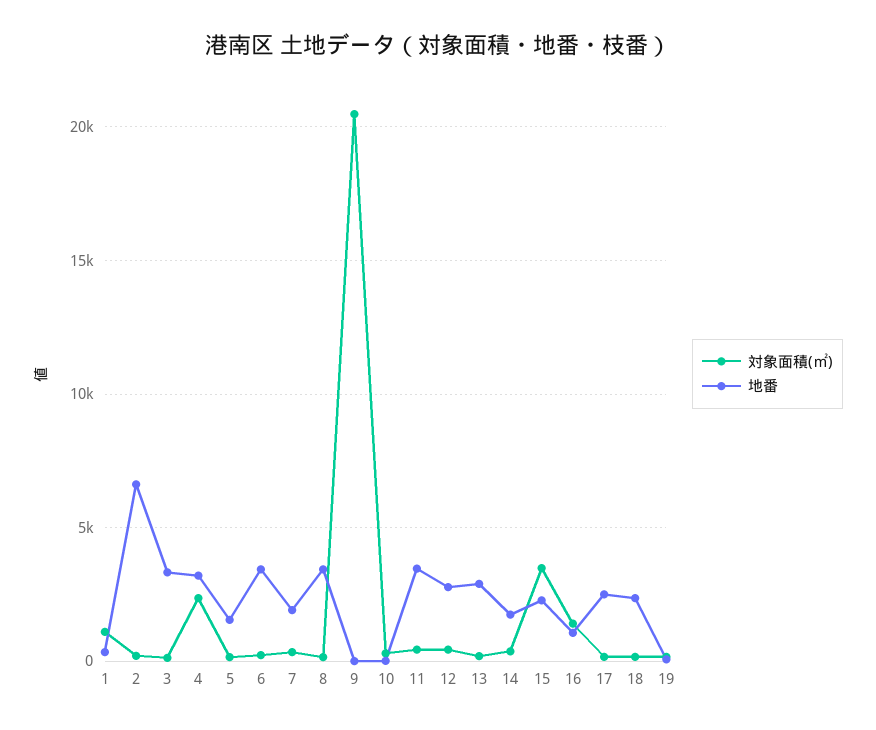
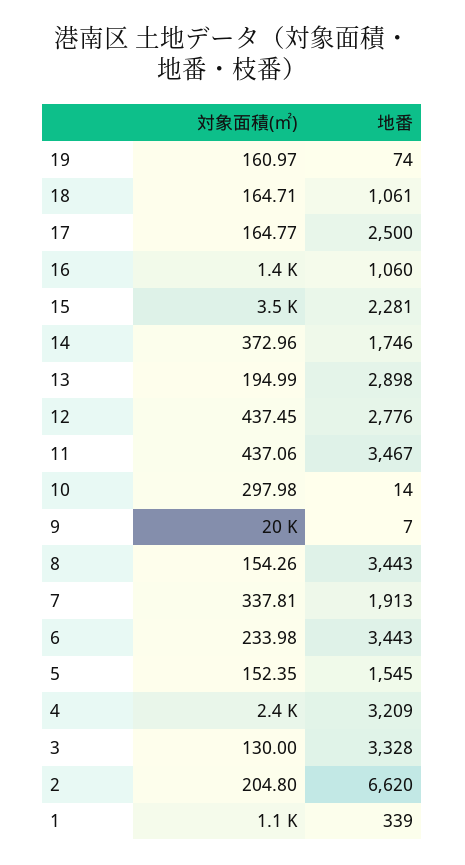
  {
    "対象面積(㎡)": {
      "1": 1100,
      "2": 204.8,
      "3": 130,
      "4": 2400,
      "5": 152.35,
      "6": 233.98,
      "7": 337.81,
      "8": 154.26,
      "9": 20000,
      "10": 297.98,
      "11": 437.06,
      "12": 437.45,
      "13": 194.99,
      "14": 372.96,
      "15": 3500,
      "16": 1400,
      "17": 164.77,
      "18": 164.71,
      "19": 160.97
    },
    "地番": {
      "1": 339,
      "2": 6620,
      "3": 3328,
      "4": 3209,
      "5": 1545,
      "6": 3443,
      "7": 1913,
      "8": 3443,
      "9": 7,
      "10": 14,
      "11": 3467,
      "12": 2776,
      "13": 2898,
      "14": 1746,
      "15": 2281,
      "16": 1060,
      "17": 2500,
-     "18": 2500,
+     "18": 1061,
      "19": 74
    }
  }

